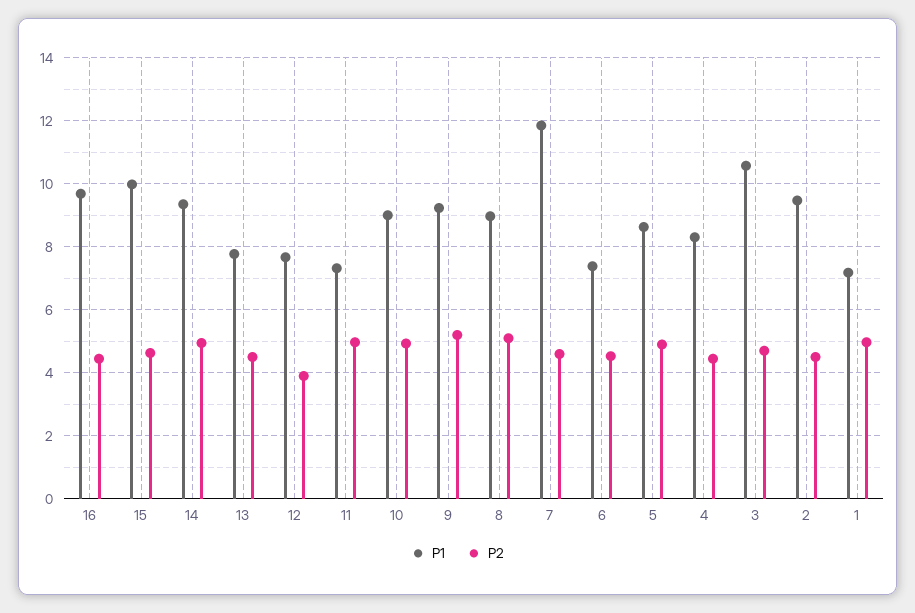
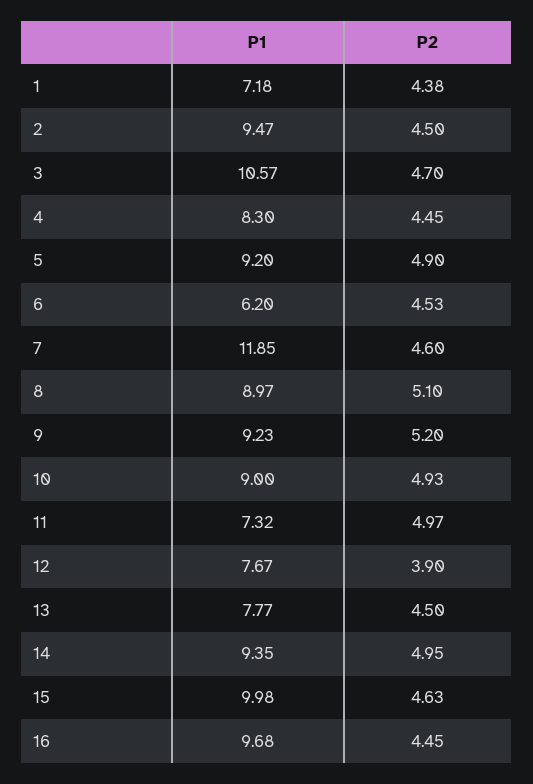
  {
    "P1": {
      "16": 9.68,
      "15": 9.98,
      "14": 9.35,
      "13": 7.77,
      "12": 7.67,
      "11": 7.32,
      "10": 9,
      "9": 9.23,
      "8": 8.97,
      "7": 11.85,
-     "6": 7.4,
+     "6": 6.2,
-     "5": 8.6,
+     "5": 9.2,
      "4": 8.3,
      "3": 10.57,
      "2": 9.47,
      "1": 7.18
    },
    "P2": {
      "16": 4.45,
      "15": 4.63,
      "14": 4.95,
      "13": 4.5,
      "12": 3.9,
      "11": 4.97,
      "10": 4.93,
      "9": 5.2,
      "8": 5.1,
      "7": 4.6,
      "6": 4.53,
      "5": 4.9,
      "4": 4.45,
      "3": 4.7,
      "2": 4.5,
-     "1": 5
+     "1": 4.38
    }
  }

